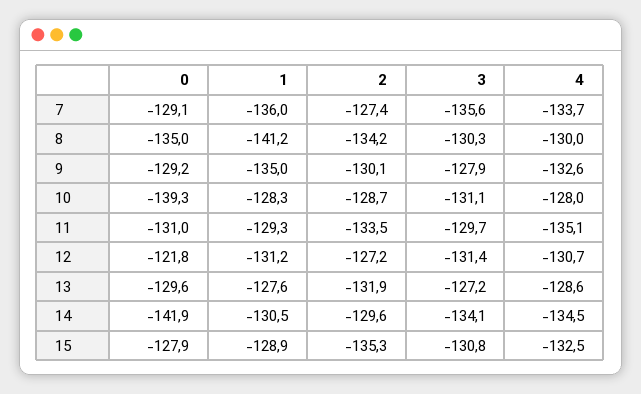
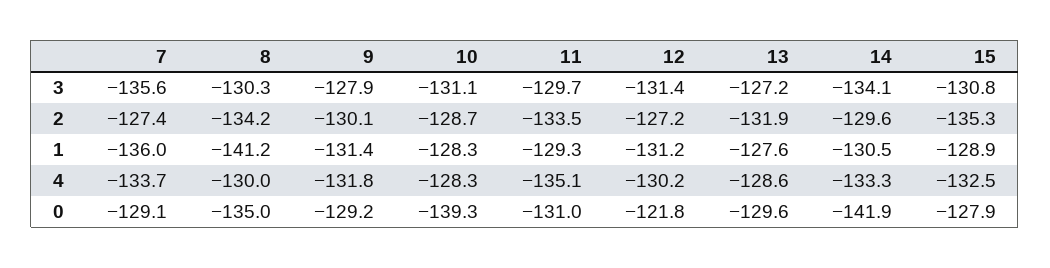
  {
    "0": {
      "7": -129.1,
      "8": -135,
      "9": -129.2,
      "10": -139.3,
      "11": -131,
      "12": -121.8,
      "13": -129.6,
      "14": -141.9,
      "15": -127.9
    },
    "1": {
      "7": -136,
      "8": -141.2,
-     "9": -135,
+     "9": -131.4,
      "10": -128.3,
      "11": -129.3,
      "12": -131.2,
      "13": -127.6,
      "14": -130.5,
      "15": -128.9
    },
    "2": {
      "7": -127.4,
      "8": -134.2,
      "9": -130.1,
      "10": -128.7,
      "11": -133.5,
      "12": -127.2,
      "13": -131.9,
      "14": -129.6,
      "15": -135.3
    },
    "3": {
      "7": -135.6,
      "8": -130.3,
      "9": -127.9,
      "10": -131.1,
      "11": -129.7,
      "12": -131.4,
      "13": -127.2,
      "14": -134.1,
      "15": -130.8
    },
    "4": {
      "7": -133.7,
      "8": -130,
-     "9": -132.6,
+     "9": -131.8,
-     "10": -128,
+     "10": -128.3,
      "11": -135.1,
-     "12": -130.7,
+     "12": -130.2,
      "13": -128.6,
-     "14": -134.5,
+     "14": -133.3,
      "15": -132.5
    }
  }

